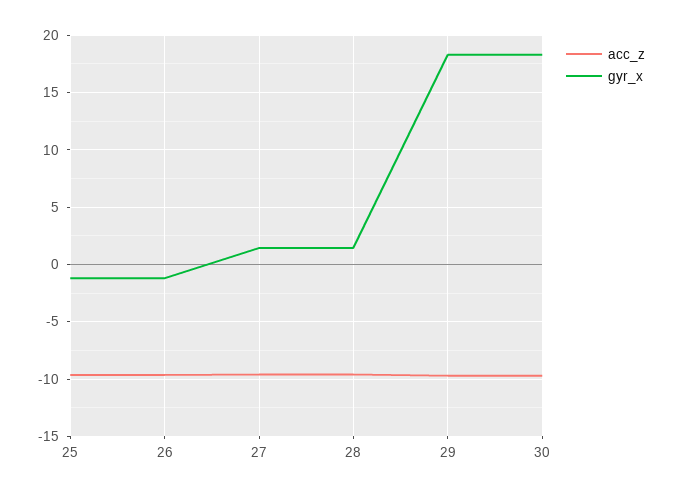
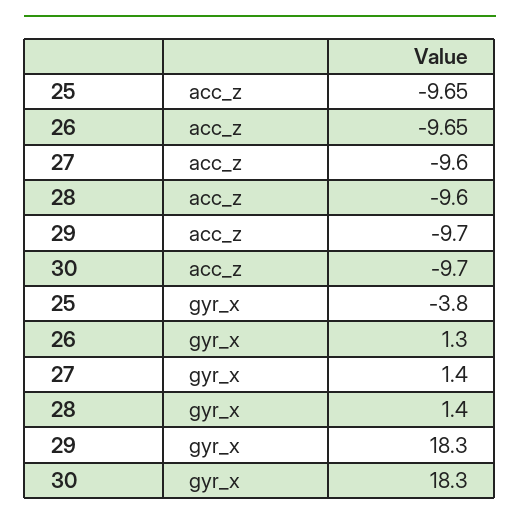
  {
    "acc_z": {
      "25": -9.65,
      "26": -9.65,
      "27": -9.6,
      "28": -9.6,
      "29": -9.7,
      "30": -9.7
    },
    "gyr_x": {
-     "25": -1,
+     "25": -3.8,
-     "26": -1,
+     "26": 1.3,
      "27": 1.4,
      "28": 1.4,
      "29": 18.3,
      "30": 18.3
    }
  }

